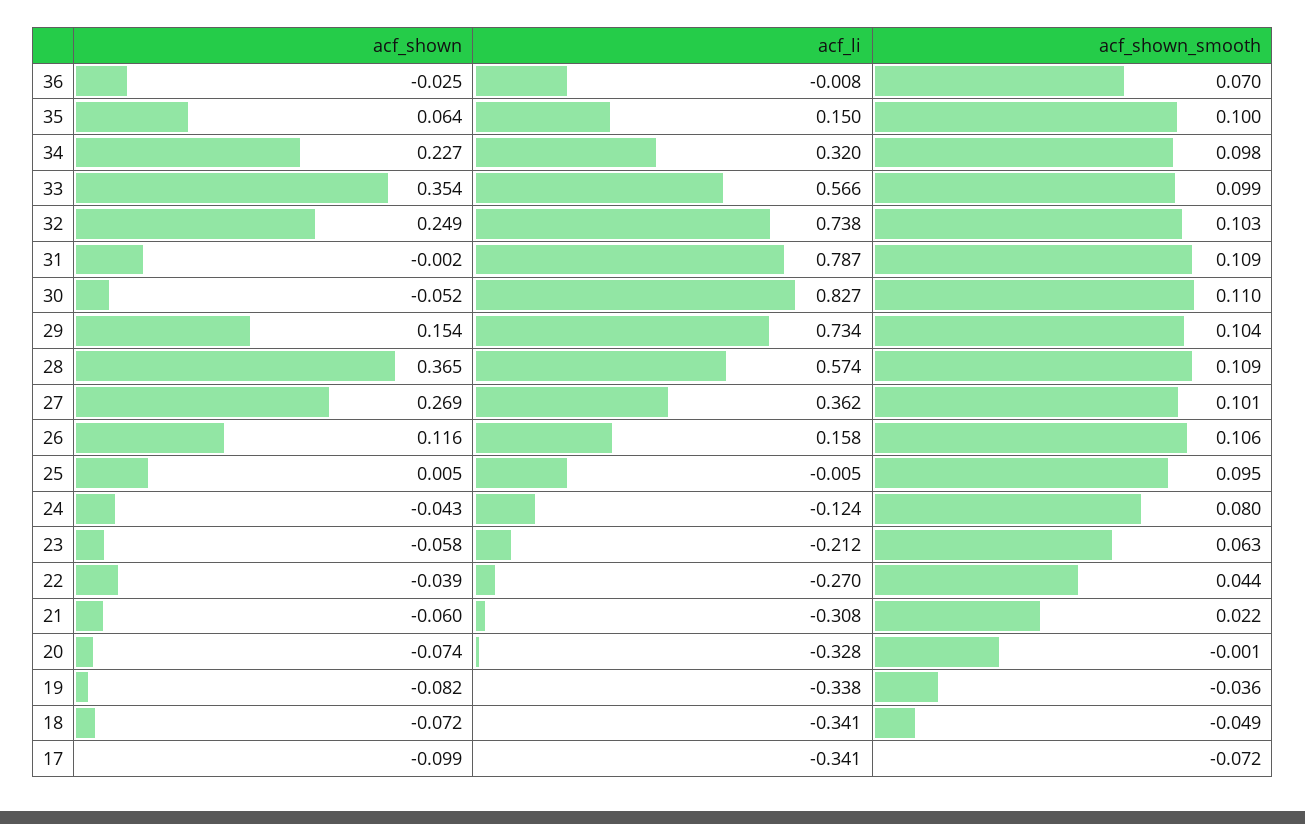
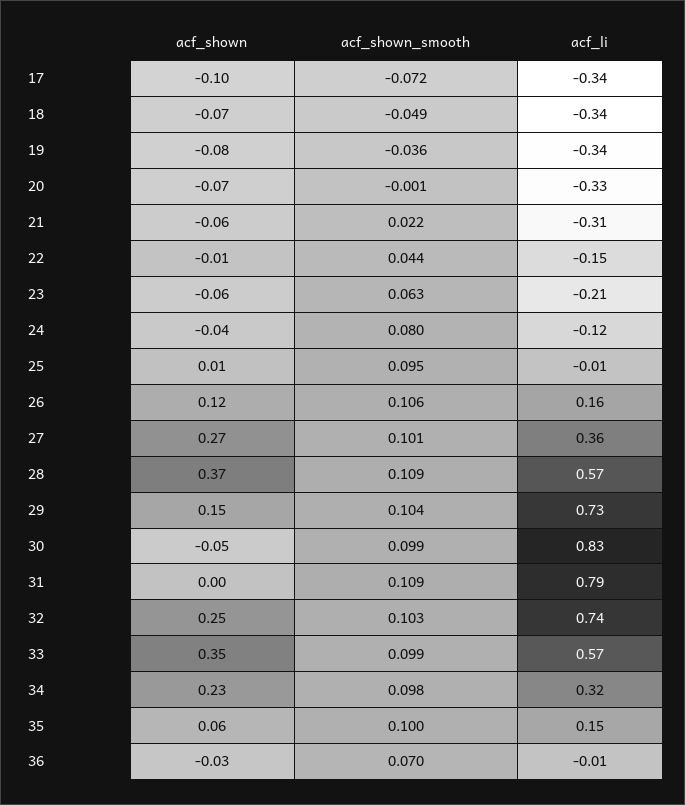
  {
    "acf_shown": {
      "36": -0.025,
      "35": 0.064,
      "34": 0.227,
      "33": 0.354,
      "32": 0.249,
      "31": -0.002,
      "30": -0.052,
      "29": 0.154,
      "28": 0.365,
      "27": 0.269,
      "26": 0.116,
      "25": 0.005,
      "24": -0.043,
      "23": -0.058,
-     "22": -0.039,
+     "22": -0.01,
      "21": -0.06,
      "20": -0.074,
      "19": -0.082,
      "18": -0.072,
      "17": -0.099
    },
    "acf_li": {
      "36": -0.008,
      "35": 0.15,
      "34": 0.32,
      "33": 0.566,
      "32": 0.738,
      "31": 0.787,
      "30": 0.827,
      "29": 0.734,
      "28": 0.574,
      "27": 0.362,
      "26": 0.158,
      "25": -0.005,
      "24": -0.124,
      "23": -0.212,
-     "22": -0.27,
+     "22": -0.15,
      "21": -0.308,
      "20": -0.328,
      "19": -0.338,
      "18": -0.341,
      "17": -0.341
    },
    "acf_shown_smooth": {
      "36": 0.07,
      "35": 0.1,
      "34": 0.098,
      "33": 0.099,
      "32": 0.103,
      "31": 0.109,
-     "30": 0.11,
+     "30": 0.099,
      "29": 0.104,
      "28": 0.109,
      "27": 0.101,
      "26": 0.106,
      "25": 0.095,
      "24": 0.08,
      "23": 0.063,
      "22": 0.044,
      "21": 0.022,
      "20": -0.001,
      "19": -0.036,
      "18": -0.049,
      "17": -0.072
    }
  }

